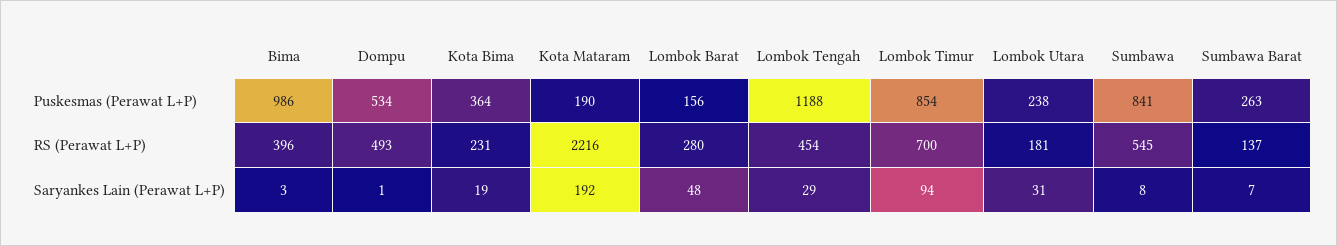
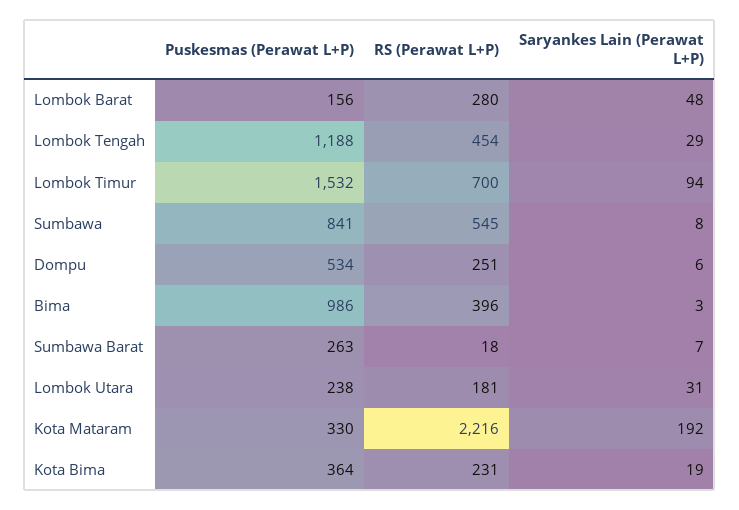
  {
    "Bima": {
      "Puskesmas (Perawat L+P)": 986,
      "RS (Perawat L+P)": 396,
      "Saryankes Lain (Perawat L+P)": 3
    },
    "Dompu": {
      "Puskesmas (Perawat L+P)": 534,
-     "RS (Perawat L+P)": 493,
+     "RS (Perawat L+P)": 251,
-     "Saryankes Lain (Perawat L+P)": 1
+     "Saryankes Lain (Perawat L+P)": 6
    },
    "Kota Bima": {
      "Puskesmas (Perawat L+P)": 364,
      "RS (Perawat L+P)": 231,
      "Saryankes Lain (Perawat L+P)": 19
    },
    "Kota Mataram": {
-     "Puskesmas (Perawat L+P)": 190,
+     "Puskesmas (Perawat L+P)": 330,
      "RS (Perawat L+P)": 2216,
      "Saryankes Lain (Perawat L+P)": 192
    },
    "Lombok Barat": {
      "Puskesmas (Perawat L+P)": 156,
      "RS (Perawat L+P)": 280,
      "Saryankes Lain (Perawat L+P)": 48
    },
    "Lombok Tengah": {
      "Puskesmas (Perawat L+P)": 1188,
      "RS (Perawat L+P)": 454,
      "Saryankes Lain (Perawat L+P)": 29
    },
    "Lombok Timur": {
-     "Puskesmas (Perawat L+P)": 854,
+     "Puskesmas (Perawat L+P)": 1532,
      "RS (Perawat L+P)": 700,
      "Saryankes Lain (Perawat L+P)": 94
    },
    "Lombok Utara": {
      "Puskesmas (Perawat L+P)": 238,
      "RS (Perawat L+P)": 181,
      "Saryankes Lain (Perawat L+P)": 31
    },
    "Sumbawa": {
      "Puskesmas (Perawat L+P)": 841,
      "RS (Perawat L+P)": 545,
      "Saryankes Lain (Perawat L+P)": 8
    },
    "Sumbawa Barat": {
      "Puskesmas (Perawat L+P)": 263,
-     "RS (Perawat L+P)": 137,
+     "RS (Perawat L+P)": 18,
      "Saryankes Lain (Perawat L+P)": 7
    }
  }

